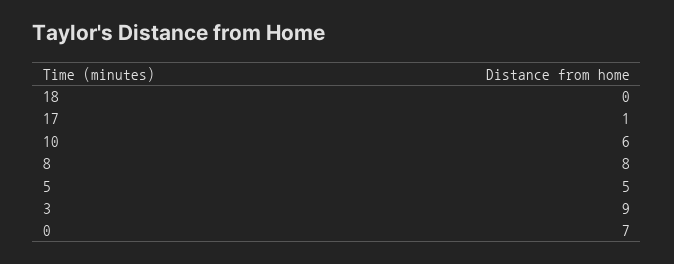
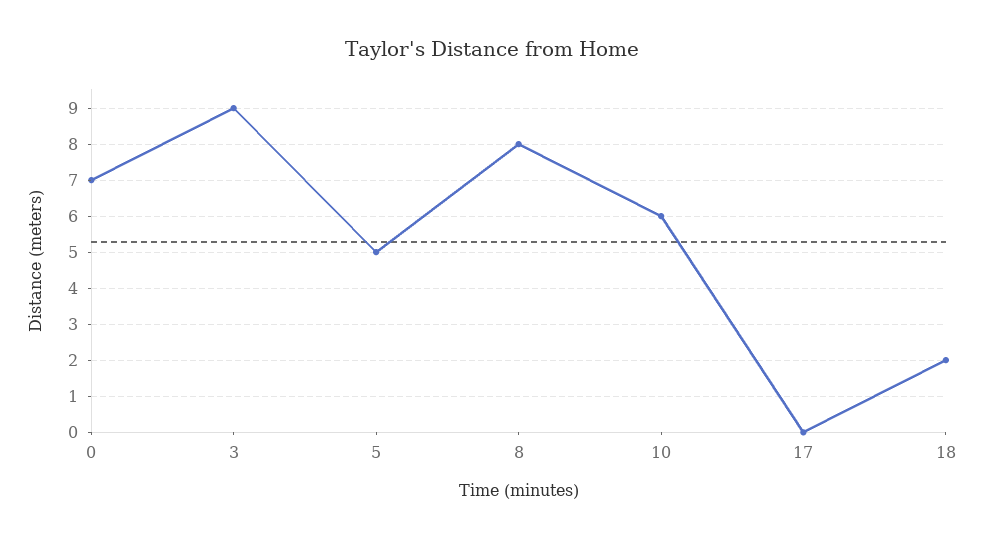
  {
-   "18": 0,
+   "18": 2,
-   "17": 1,
+   "17": 0,
    "10": 6,
    "8": 8,
    "5": 5,
    "3": 9,
    "0": 7
  }

